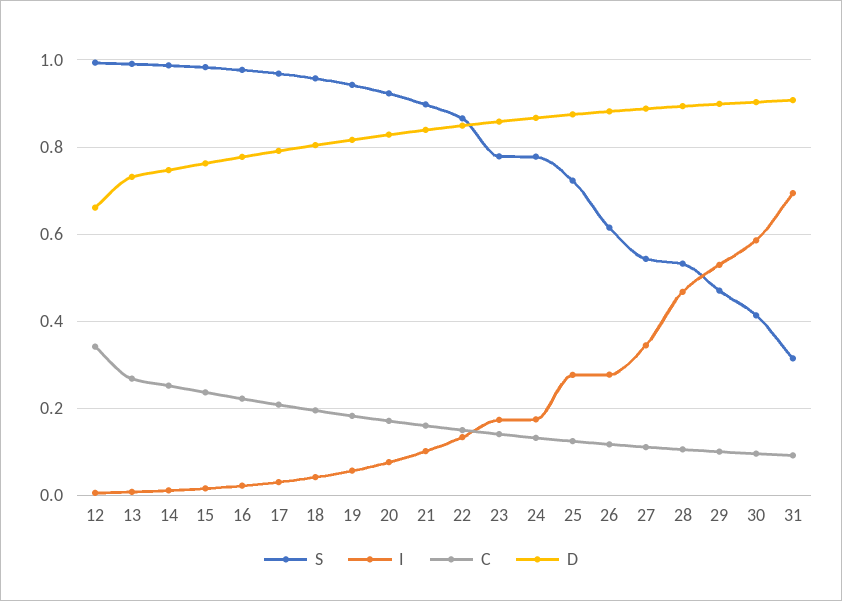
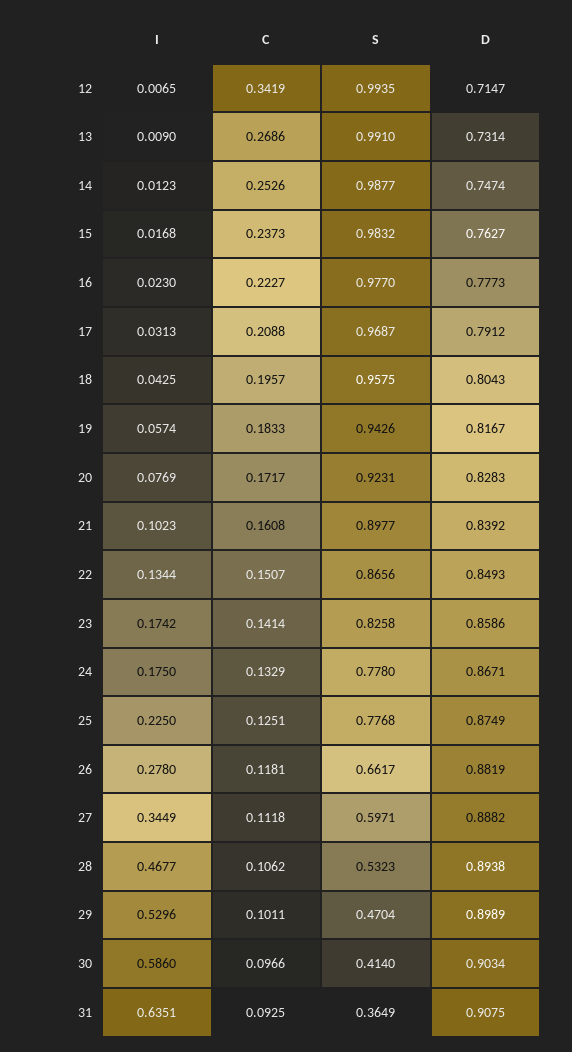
  {
    "S": {
      "12": 0.9935,
      "13": 0.991,
      "14": 0.9877,
      "15": 0.9832,
      "16": 0.977,
      "17": 0.9687,
      "18": 0.9575,
      "19": 0.9426,
      "20": 0.9231,
      "21": 0.8977,
      "22": 0.8656,
-     "23": 0.78,
+     "23": 0.8258,
      "24": 0.778,
-     "25": 0.72,
+     "25": 0.7768,
-     "26": 0.62,
+     "26": 0.6617,
-     "27": 0.54,
+     "27": 0.5971,
      "28": 0.5323,
      "29": 0.4704,
      "30": 0.414,
-     "31": 0.32
+     "31": 0.3649
    },
    "I": {
      "12": 0.0065,
      "13": 0.009,
      "14": 0.0123,
      "15": 0.0168,
      "16": 0.023,
      "17": 0.0313,
      "18": 0.0425,
      "19": 0.0574,
      "20": 0.0769,
      "21": 0.1023,
      "22": 0.1344,
      "23": 0.1742,
      "24": 0.175,
-     "25": 0.28,
+     "25": 0.225,
      "26": 0.278,
      "27": 0.3449,
      "28": 0.4677,
      "29": 0.5296,
      "30": 0.586,
-     "31": 0.7
+     "31": 0.6351
    },
    "C": {
      "12": 0.3419,
      "13": 0.2686,
      "14": 0.2526,
      "15": 0.2373,
      "16": 0.2227,
      "17": 0.2088,
      "18": 0.1957,
      "19": 0.1833,
      "20": 0.1717,
      "21": 0.1608,
      "22": 0.1507,
      "23": 0.1414,
      "24": 0.1329,
      "25": 0.1251,
      "26": 0.1181,
      "27": 0.1118,
      "28": 0.1062,
      "29": 0.1011,
      "30": 0.0966,
      "31": 0.0925
    },
    "D": {
-     "12": 0.66,
+     "12": 0.7147,
      "13": 0.7314,
      "14": 0.7474,
      "15": 0.7627,
      "16": 0.7773,
      "17": 0.7912,
      "18": 0.8043,
      "19": 0.8167,
      "20": 0.8283,
      "21": 0.8392,
      "22": 0.8493,
      "23": 0.8586,
      "24": 0.8671,
      "25": 0.8749,
      "26": 0.8819,
      "27": 0.8882,
      "28": 0.8938,
      "29": 0.8989,
      "30": 0.9034,
      "31": 0.9075
    }
  }

